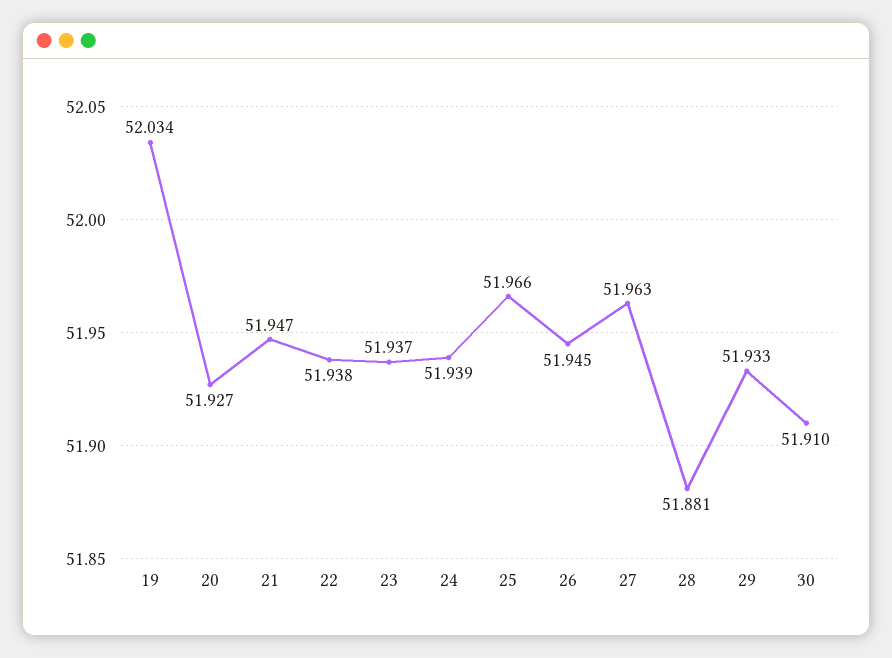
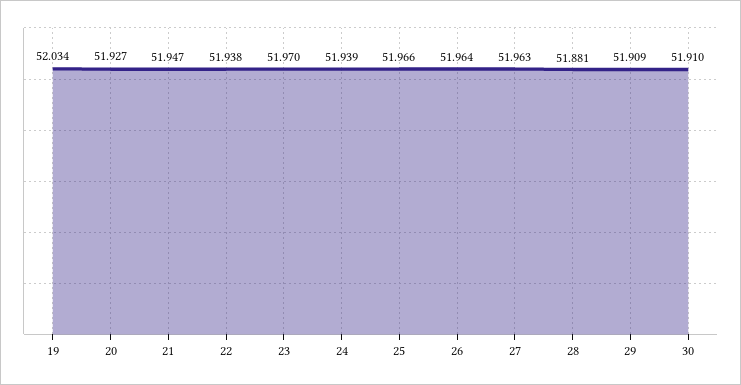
  {
    "19": 52.034,
    "20": 51.927,
    "21": 51.947,
    "22": 51.938,
-   "23": 51.937,
+   "23": 51.97,
    "24": 51.939,
    "25": 51.966,
-   "26": 51.945,
+   "26": 51.964,
    "27": 51.963,
    "28": 51.881,
-   "29": 51.933,
+   "29": 51.909,
    "30": 51.91
  }

